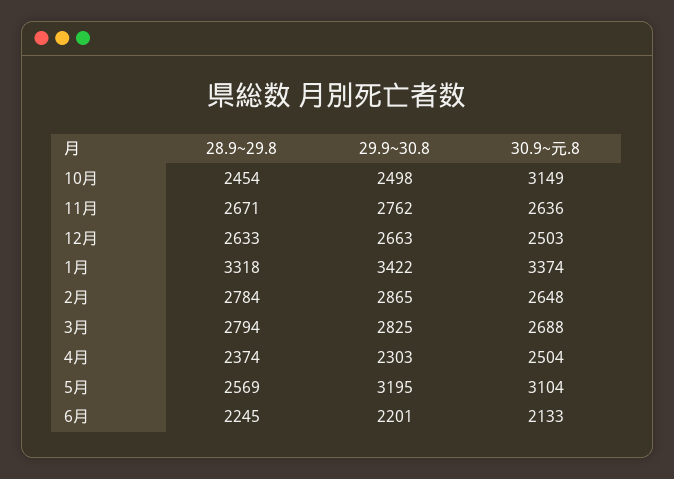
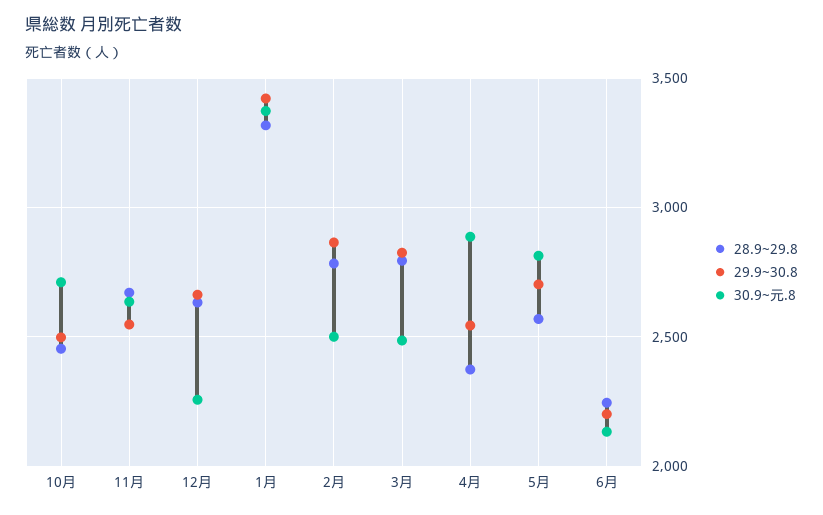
  {
    "28.9~29.8": {
      "10月": 2454,
      "11月": 2671,
      "12月": 2633,
      "1月": 3318,
      "2月": 2784,
      "3月": 2794,
      "4月": 2374,
      "5月": 2569,
      "6月": 2245
    },
    "29.9~30.8": {
      "10月": 2498,
-     "11月": 2762,
+     "11月": 2550,
      "12月": 2663,
      "1月": 3422,
      "2月": 2865,
      "3月": 2825,
-     "4月": 2303,
+     "4月": 2550,
-     "5月": 3195,
+     "5月": 2700,
      "6月": 2201
    },
    "30.9~元.8": {
-     "10月": 3149,
+     "10月": 2700,
      "11月": 2636,
-     "12月": 2503,
+     "12月": 2250,
      "1月": 3374,
-     "2月": 2648,
+     "2月": 2500,
-     "3月": 2688,
+     "3月": 2500,
-     "4月": 2504,
+     "4月": 2900,
-     "5月": 3104,
+     "5月": 2800,
      "6月": 2133
    }
  }

